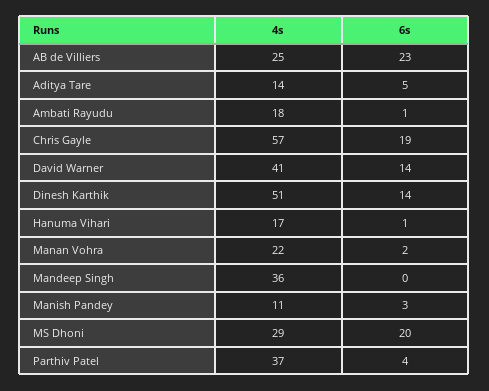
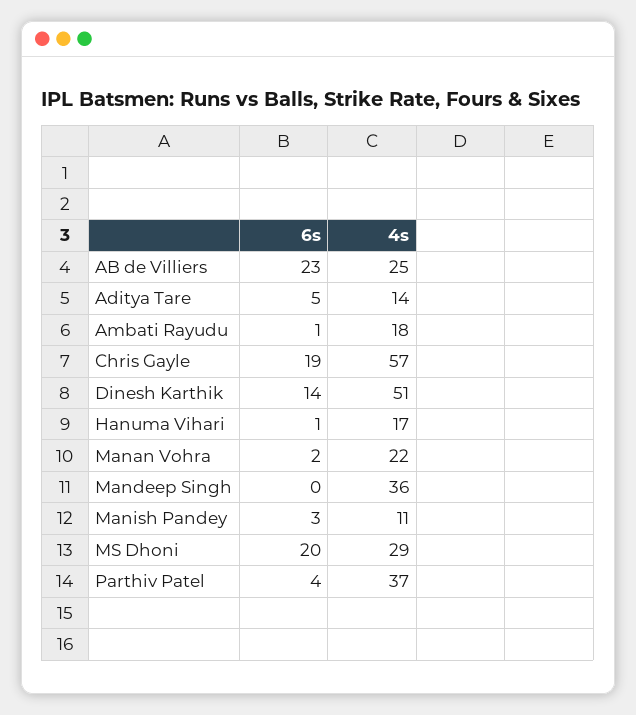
  {
    "4s": {
      "AB de Villiers": 25,
      "Aditya Tare": 14,
      "Ambati Rayudu": 18,
      "Chris Gayle": 57,
-     "David Warner": 41,
      "Dinesh Karthik": 51,
      "Hanuma Vihari": 17,
      "Manan Vohra": 22,
      "Mandeep Singh": 36,
      "Manish Pandey": 11,
      "MS Dhoni": 29,
      "Parthiv Patel": 37
    },
    "6s": {
      "AB de Villiers": 23,
      "Aditya Tare": 5,
      "Ambati Rayudu": 1,
      "Chris Gayle": 19,
-     "David Warner": 14,
      "Dinesh Karthik": 14,
      "Hanuma Vihari": 1,
      "Manan Vohra": 2,
      "Mandeep Singh": 0,
      "Manish Pandey": 3,
      "MS Dhoni": 20,
      "Parthiv Patel": 4
    }
  }

